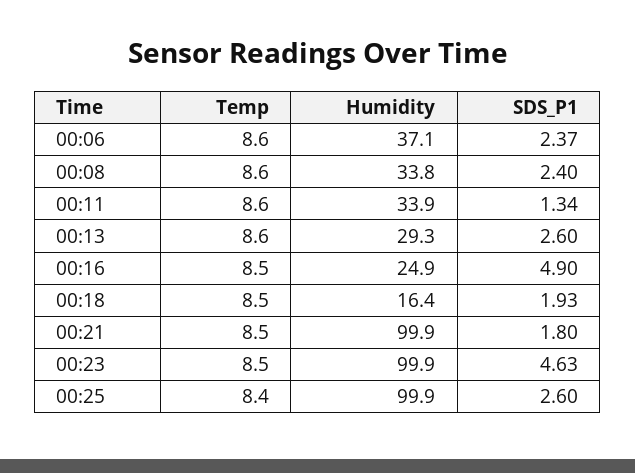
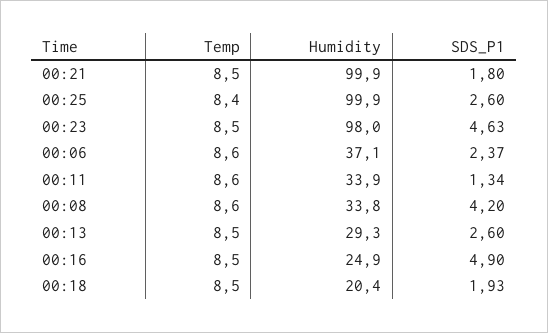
  {
    "Temp": {
      "00:06": 8.6,
      "00:08": 8.6,
      "00:11": 8.6,
-     "00:13": 8.6,
+     "00:13": 8.5,
      "00:16": 8.5,
      "00:18": 8.5,
      "00:21": 8.5,
      "00:23": 8.5,
      "00:25": 8.4
    },
    "Humidity": {
      "00:06": 37.1,
      "00:08": 33.8,
      "00:11": 33.9,
      "00:13": 29.3,
      "00:16": 24.9,
-     "00:18": 16.4,
+     "00:18": 20.4,
      "00:21": 99.9,
-     "00:23": 99.9,
+     "00:23": 98,
      "00:25": 99.9
    },
    "SDS_P1": {
      "00:06": 2.37,
-     "00:08": 2.4,
+     "00:08": 4.2,
      "00:11": 1.34,
      "00:13": 2.6,
      "00:16": 4.9,
      "00:18": 1.93,
      "00:21": 1.8,
      "00:23": 4.63,
      "00:25": 2.6
    }
  }

